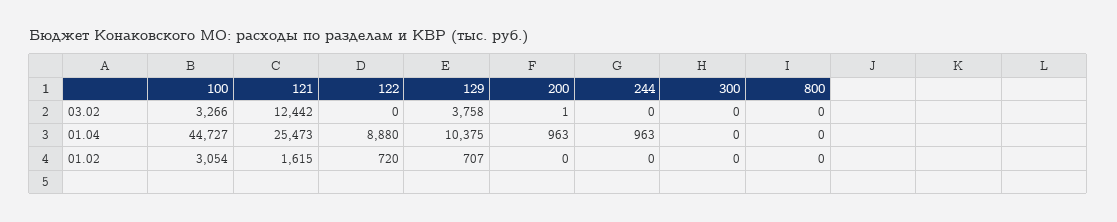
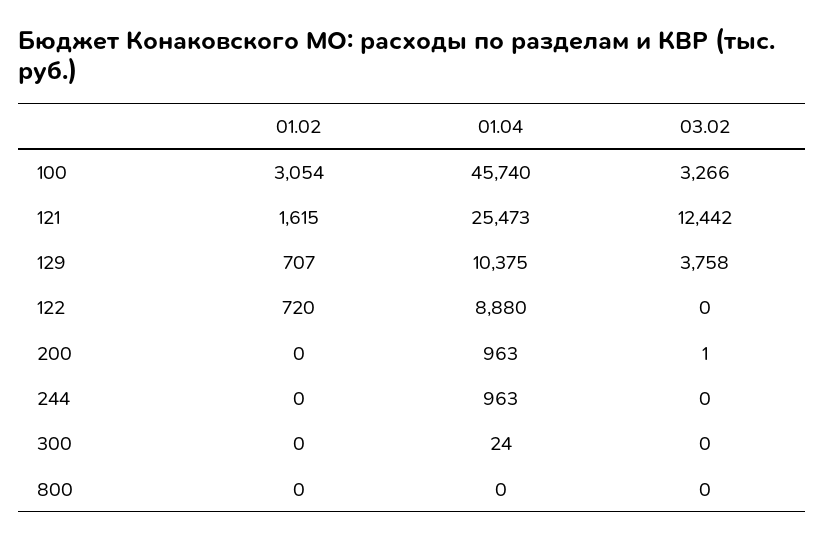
  {
    "100": {
      "03.02": 3266,
-     "01.04": 44727,
+     "01.04": 45740,
      "01.02": 3054
    },
    "121": {
      "03.02": 12442,
      "01.04": 25473,
      "01.02": 1615
    },
    "122": {
      "03.02": 0,
      "01.04": 8880,
      "01.02": 720
    },
    "129": {
      "03.02": 3758,
      "01.04": 10375,
      "01.02": 707
    },
    "200": {
      "03.02": 1,
      "01.04": 963,
      "01.02": 0
    },
    "244": {
      "03.02": 0,
      "01.04": 963,
      "01.02": 0
    },
    "300": {
      "03.02": 0,
-     "01.04": 0,
+     "01.04": 24,
      "01.02": 0
    },
    "800": {
      "03.02": 0,
      "01.04": 0,
      "01.02": 0
    }
  }

